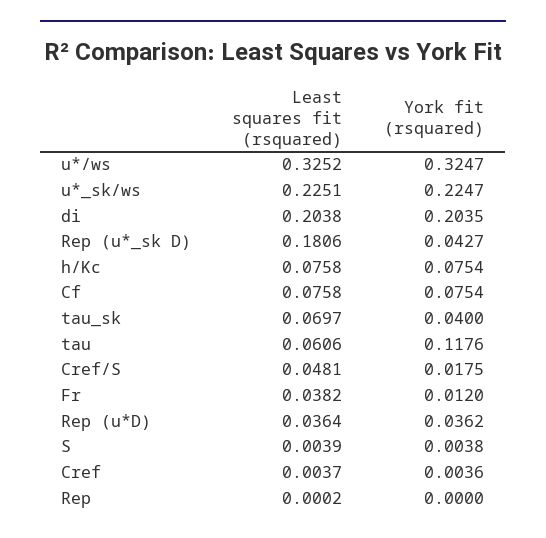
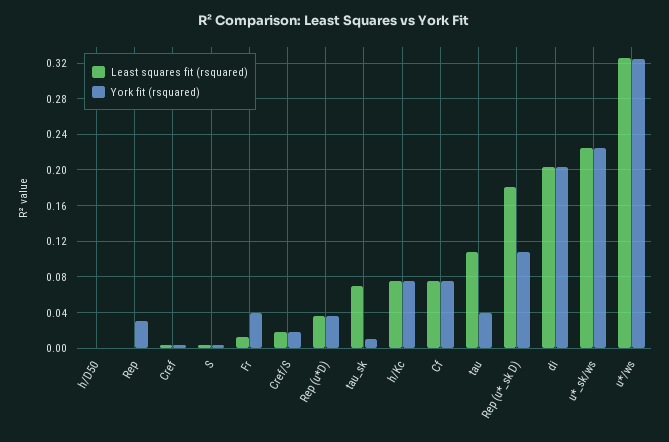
  {
    "Least squares fit (rsquared)": {
      "u*/ws": 0.3252,
      "u*_sk/ws": 0.2251,
      "di": 0.2038,
      "Rep (u*_sk D)": 0.1806,
      "h/Kc": 0.0758,
      "Cf": 0.0758,
      "tau_sk": 0.0697,
-     "tau": 0.0606,
+     "tau": 0.11,
-     "Cref/S": 0.0481,
+     "Cref/S": 0.02,
-     "Fr": 0.0382,
+     "Fr": 0.01,
      "Rep (u*D)": 0.0364,
      "S": 0.0039,
      "Cref": 0.0037,
-     "Rep": 0.0002
+     "Rep": 0.0002,
+     "h/D50": 0
    },
    "York fit (rsquared)": {
      "u*/ws": 0.3247,
      "u*_sk/ws": 0.2247,
      "di": 0.2035,
-     "Rep (u*_sk D)": 0.0427,
+     "Rep (u*_sk D)": 0.11,
      "h/Kc": 0.0754,
      "Cf": 0.0754,
-     "tau_sk": 0.04,
+     "tau_sk": 0.01,
-     "tau": 0.1176,
+     "tau": 0.04,
      "Cref/S": 0.0175,
-     "Fr": 0.012,
+     "Fr": 0.04,
      "Rep (u*D)": 0.0362,
      "S": 0.0038,
      "Cref": 0.0036,
-     "Rep": 0
+     "Rep": 0.03,
+     "h/D50": 0
    }
  }

